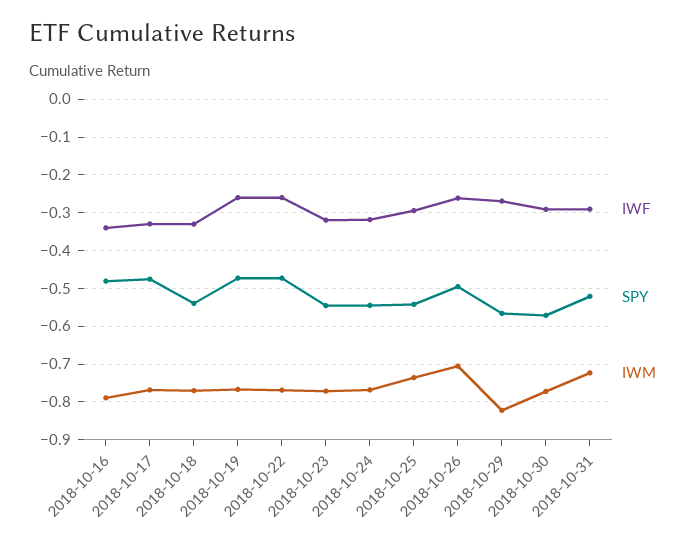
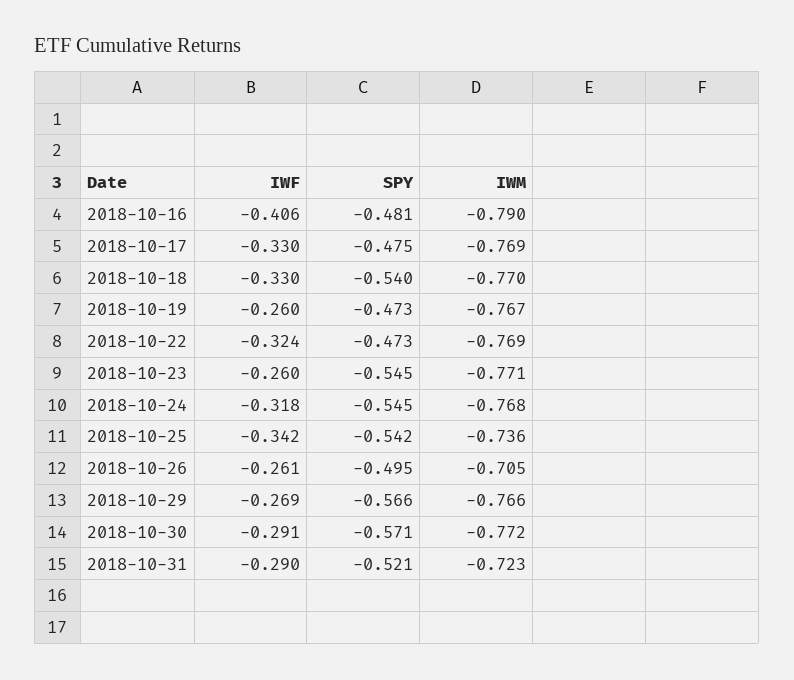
  {
    "IWF": {
-     "2018-10-16": -0.34,
+     "2018-10-16": -0.406,
      "2018-10-17": -0.33,
      "2018-10-18": -0.33,
      "2018-10-19": -0.26,
-     "2018-10-22": -0.26,
+     "2018-10-22": -0.324,
-     "2018-10-23": -0.32,
+     "2018-10-23": -0.26,
      "2018-10-24": -0.318,
-     "2018-10-25": -0.3,
+     "2018-10-25": -0.342,
      "2018-10-26": -0.261,
      "2018-10-29": -0.269,
      "2018-10-30": -0.291,
      "2018-10-31": -0.29
    },
    "SPY": {
      "2018-10-16": -0.481,
      "2018-10-17": -0.475,
      "2018-10-18": -0.54,
      "2018-10-19": -0.473,
      "2018-10-22": -0.473,
      "2018-10-23": -0.545,
      "2018-10-24": -0.545,
      "2018-10-25": -0.542,
      "2018-10-26": -0.495,
      "2018-10-29": -0.566,
      "2018-10-30": -0.571,
      "2018-10-31": -0.521
    },
    "IWM": {
      "2018-10-16": -0.79,
      "2018-10-17": -0.769,
      "2018-10-18": -0.77,
      "2018-10-19": -0.767,
      "2018-10-22": -0.769,
      "2018-10-23": -0.771,
      "2018-10-24": -0.768,
      "2018-10-25": -0.736,
      "2018-10-26": -0.705,
-     "2018-10-29": -0.82,
+     "2018-10-29": -0.766,
      "2018-10-30": -0.772,
      "2018-10-31": -0.723
    }
  }

